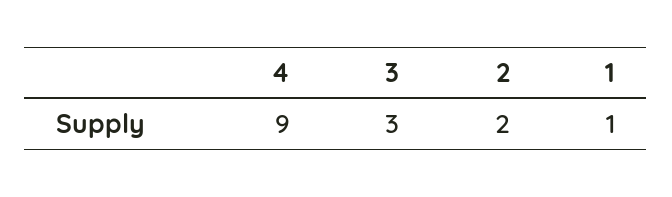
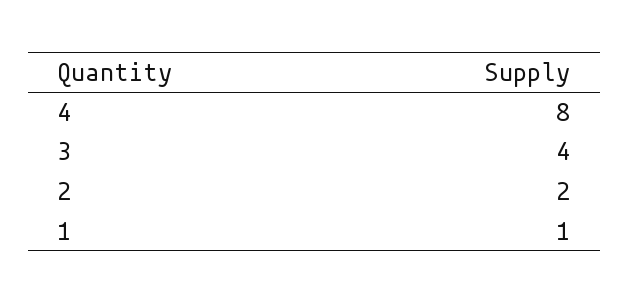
  {
-   "4": 9,
+   "4": 8,
-   "3": 3,
+   "3": 4,
    "2": 2,
    "1": 1
  }

